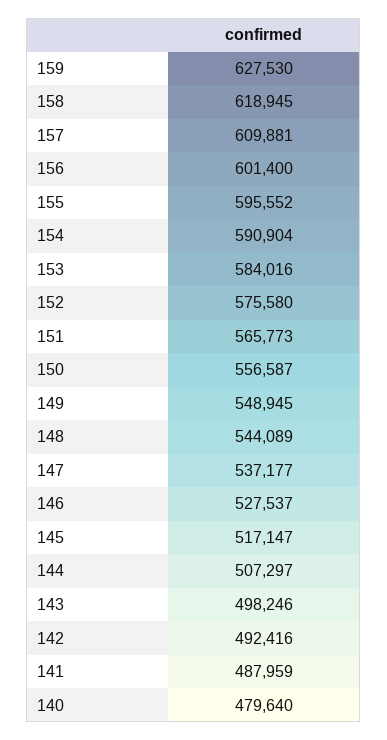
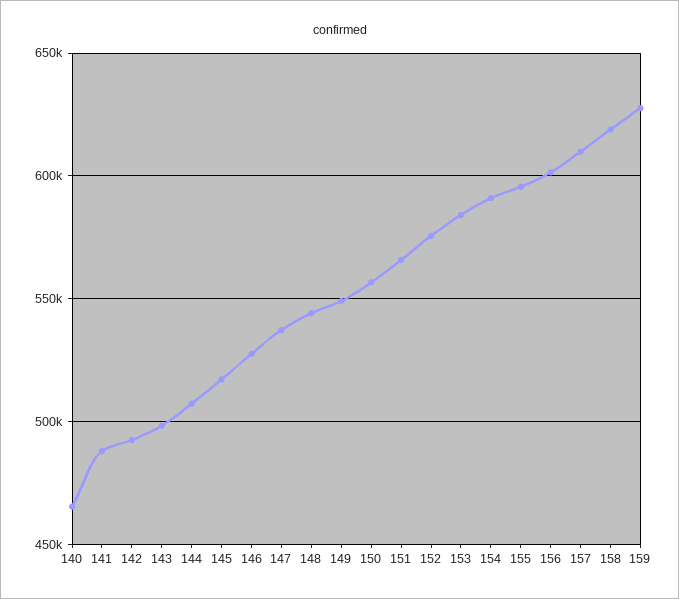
  {
    "159": 627530,
    "158": 618945,
    "157": 609881,
    "156": 601400,
    "155": 595552,
    "154": 590904,
    "153": 584016,
    "152": 575580,
    "151": 565773,
    "150": 556587,
    "149": 548945,
    "148": 544089,
    "147": 537177,
    "146": 527537,
    "145": 517147,
    "144": 507297,
    "143": 498246,
    "142": 492416,
    "141": 487959,
-   "140": 479640
+   "140": 465000
  }

